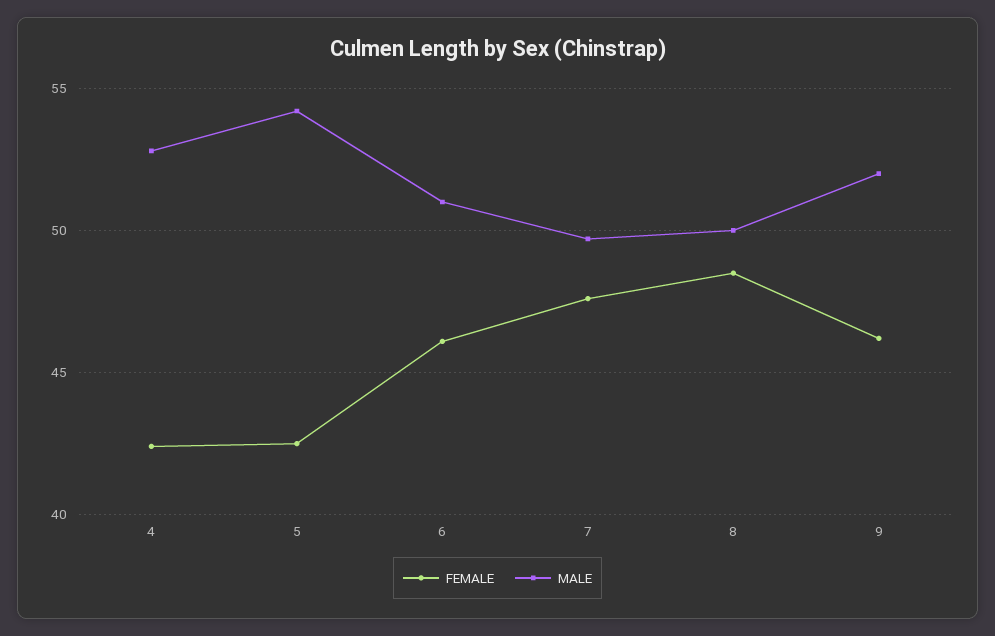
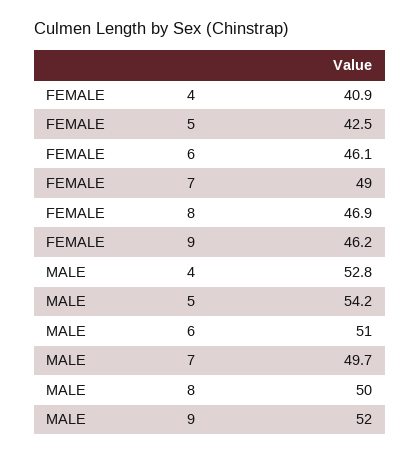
  {
    "FEMALE": {
-     "4": 42.5,
+     "4": 40.9,
      "5": 42.5,
      "6": 46.1,
-     "7": 47.5,
+     "7": 49,
-     "8": 48.5,
+     "8": 46.9,
      "9": 46.2
    },
    "MALE": {
      "4": 52.8,
      "5": 54.2,
      "6": 51,
      "7": 49.7,
      "8": 50,
      "9": 52
    }
  }

